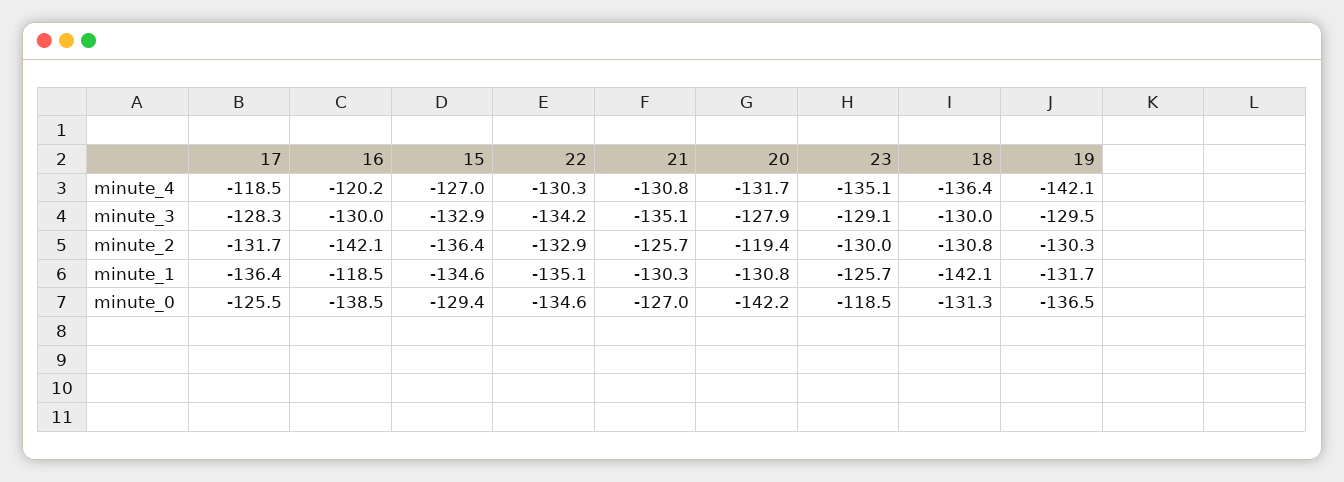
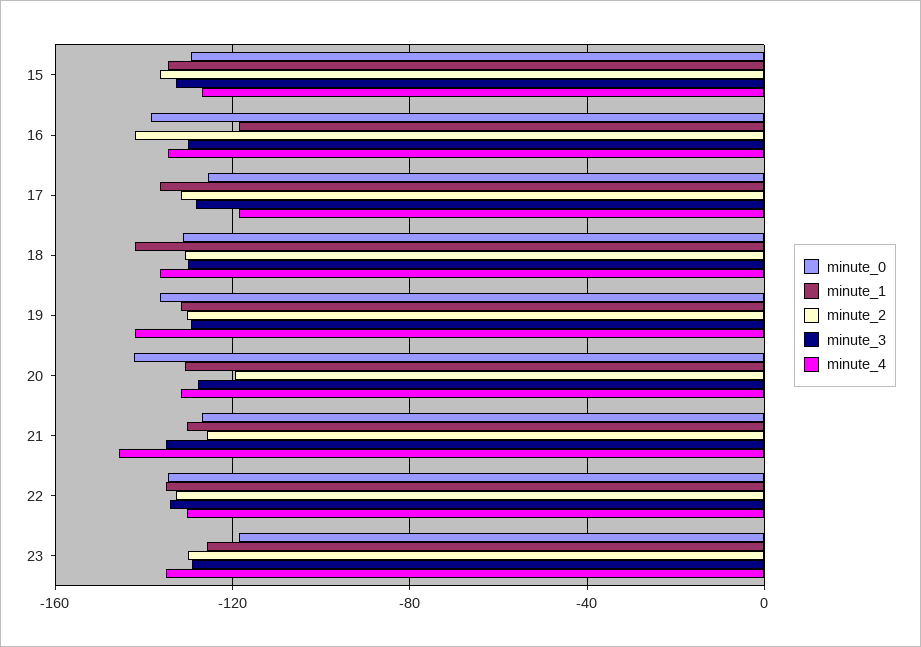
  {
    "minute_4": {
      "17": -118.5,
-     "16": -120.2,
+     "16": -135,
      "15": -127,
      "22": -130.3,
-     "21": -130.8,
+     "21": -145,
      "20": -131.7,
      "23": -135.1,
      "18": -136.4,
      "19": -142.1
    },
    "minute_3": {
      "17": -128.3,
      "16": -130,
      "15": -132.9,
      "22": -134.2,
      "21": -135.1,
      "20": -127.9,
      "23": -129.1,
      "18": -130,
      "19": -129.5
    },
    "minute_2": {
      "17": -131.7,
      "16": -142.1,
      "15": -136.4,
      "22": -132.9,
      "21": -125.7,
      "20": -119.4,
      "23": -130,
      "18": -130.8,
      "19": -130.3
    },
    "minute_1": {
      "17": -136.4,
      "16": -118.5,
      "15": -134.6,
      "22": -135.1,
      "21": -130.3,
      "20": -130.8,
      "23": -125.7,
      "18": -142.1,
      "19": -131.7
    },
    "minute_0": {
      "17": -125.5,
      "16": -138.5,
      "15": -129.4,
      "22": -134.6,
      "21": -127,
      "20": -142.2,
      "23": -118.5,
      "18": -131.3,
      "19": -136.5
    }
  }

